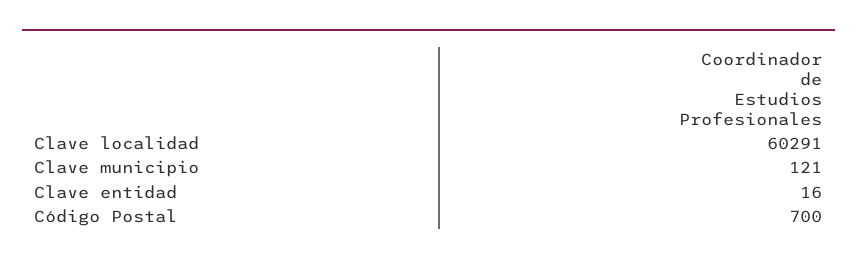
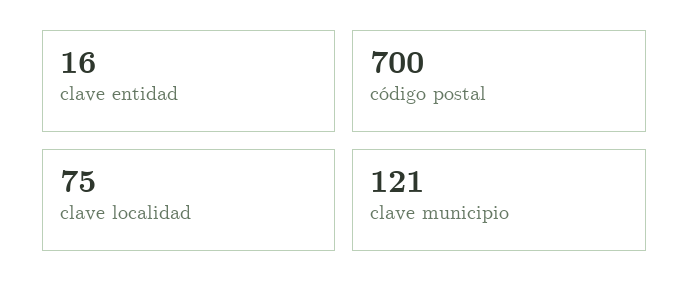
  {
-   "Clave localidad": 60291,
+   "Clave localidad": 75,
    "Clave municipio": 121,
    "Clave entidad": 16,
    "Código Postal": 700
  }

